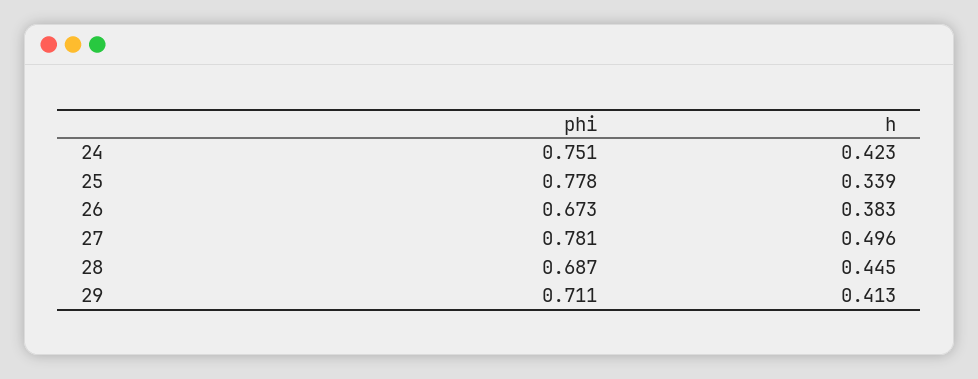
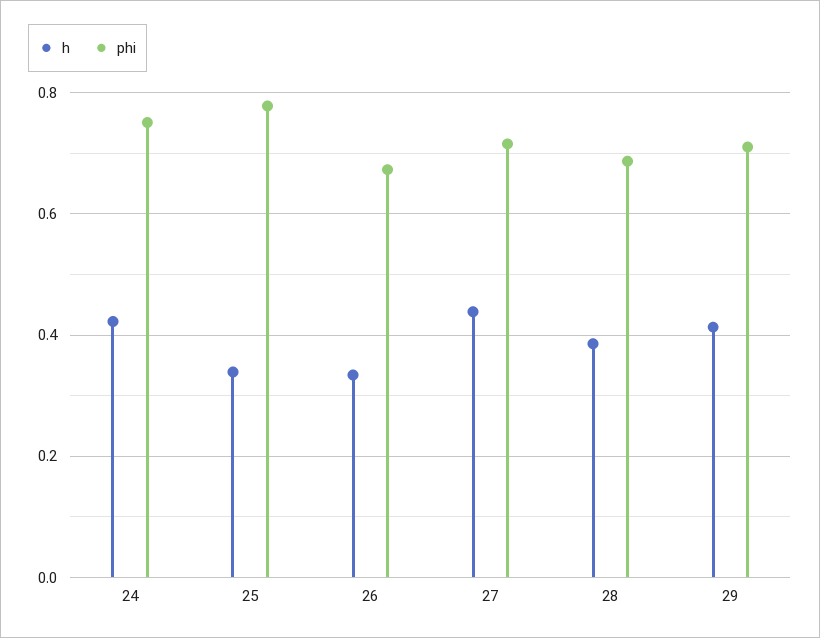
  {
    "phi": {
      "24": 0.751,
      "25": 0.778,
      "26": 0.673,
-     "27": 0.781,
+     "27": 0.72,
      "28": 0.687,
      "29": 0.711
    },
    "h": {
      "24": 0.423,
      "25": 0.339,
-     "26": 0.383,
+     "26": 0.34,
-     "27": 0.496,
+     "27": 0.44,
-     "28": 0.445,
+     "28": 0.38,
      "29": 0.413
    }
  }

